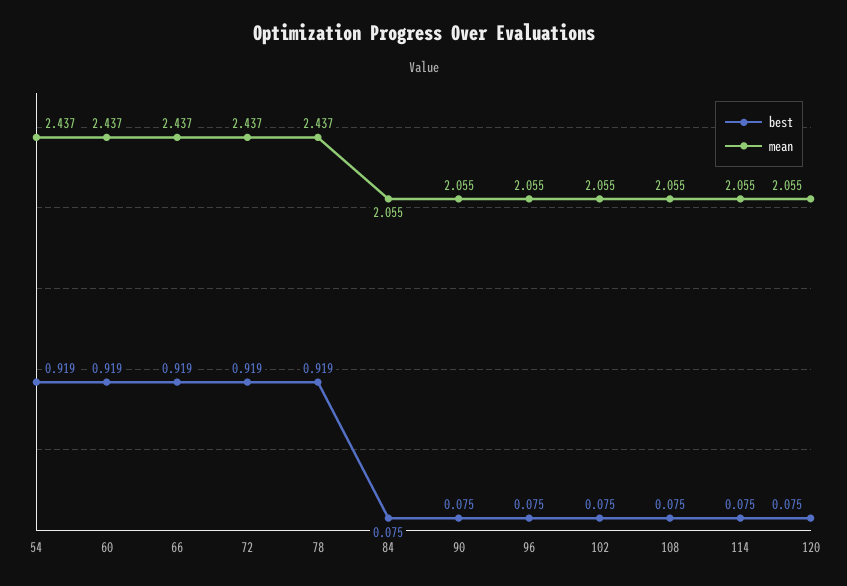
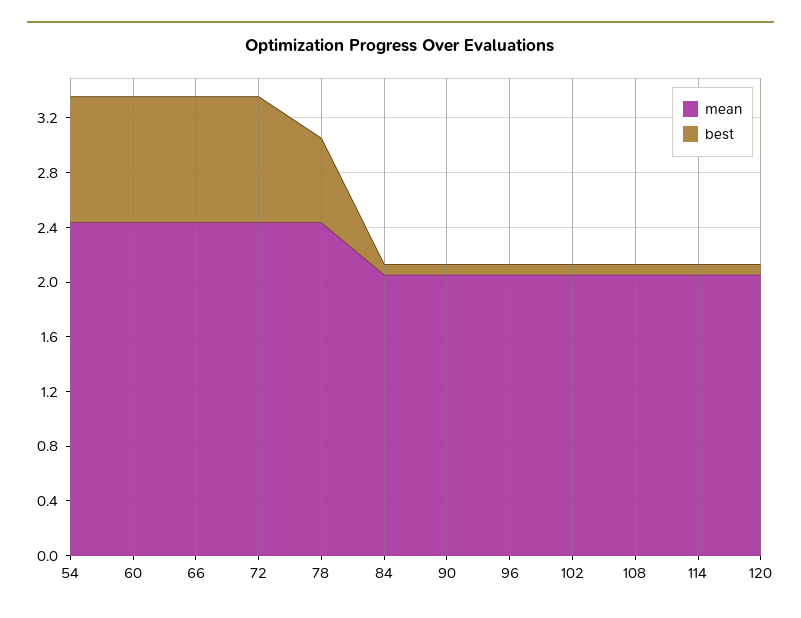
  {
    "best": {
      "54": 0.919,
      "60": 0.919,
      "66": 0.919,
      "72": 0.919,
-     "78": 0.919,
+     "78": 0.6,
      "84": 0.075,
      "90": 0.075,
      "96": 0.075,
      "102": 0.075,
      "108": 0.075,
      "114": 0.075,
      "120": 0.075
    },
    "mean": {
      "54": 2.437,
      "60": 2.437,
      "66": 2.437,
      "72": 2.437,
      "78": 2.437,
      "84": 2.055,
      "90": 2.055,
      "96": 2.055,
      "102": 2.055,
      "108": 2.055,
      "114": 2.055,
      "120": 2.055
    }
  }

